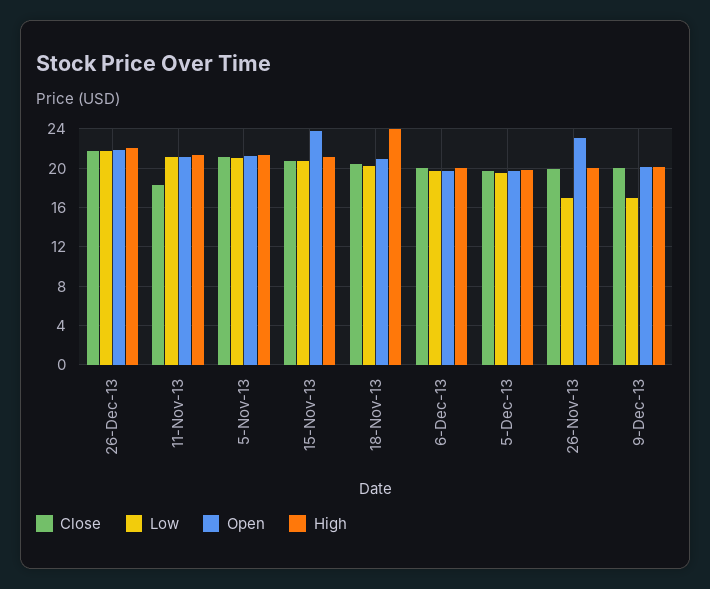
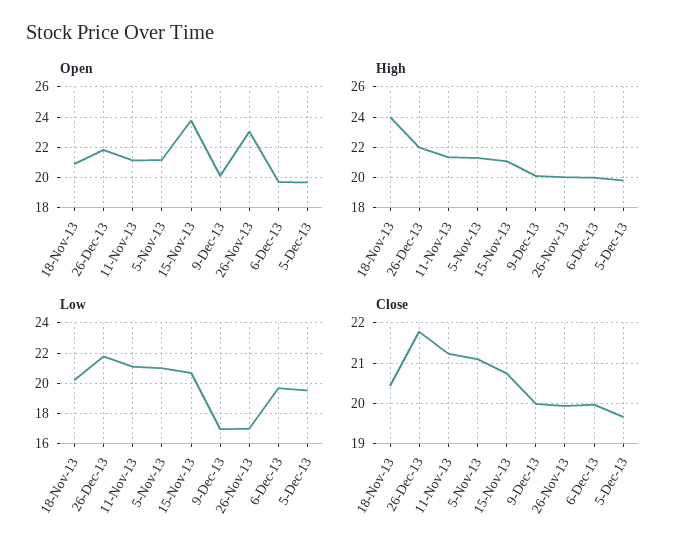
  {
    "Close": {
      "26-Dec-13": 21.8,
-     "11-Nov-13": 18,
+     "11-Nov-13": 21.2,
      "5-Nov-13": 21.2,
      "15-Nov-13": 20.8,
      "18-Nov-13": 20.4,
      "6-Dec-13": 20,
      "5-Dec-13": 19.6,
      "26-Nov-13": 20,
      "9-Dec-13": 20
    },
    "Low": {
      "26-Dec-13": 22,
      "11-Nov-13": 21,
      "5-Nov-13": 21,
      "15-Nov-13": 20.5,
      "18-Nov-13": 20,
      "6-Dec-13": 19.5,
      "5-Dec-13": 19.5,
      "26-Nov-13": 17,
      "9-Dec-13": 17
    },
    "Open": {
      "26-Dec-13": 22,
      "11-Nov-13": 21,
      "5-Nov-13": 21,
      "15-Nov-13": 24,
      "18-Nov-13": 21,
      "6-Dec-13": 19.5,
      "5-Dec-13": 19.5,
      "26-Nov-13": 23,
      "9-Dec-13": 20
    },
    "High": {
      "26-Dec-13": 22,
      "11-Nov-13": 21.5,
      "5-Nov-13": 21.5,
      "15-Nov-13": 21,
      "18-Nov-13": 24,
      "6-Dec-13": 20,
      "5-Dec-13": 20,
      "26-Nov-13": 20,
      "9-Dec-13": 20
    }
  }

